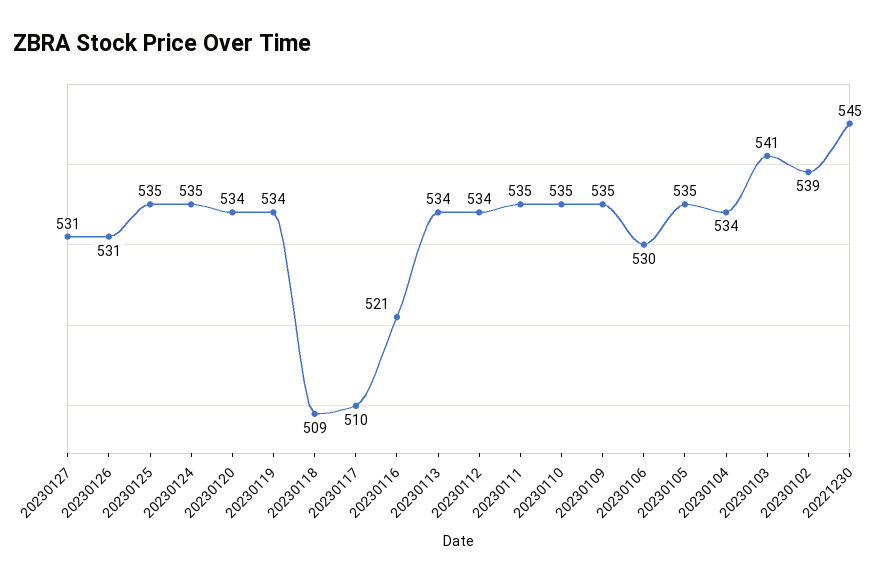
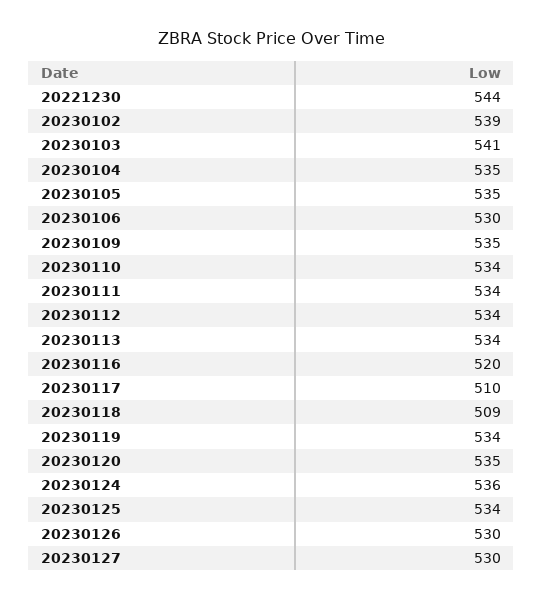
  {
-   "20230127": 531,
+   "20230127": 530,
-   "20230126": 531,
+   "20230126": 530,
-   "20230125": 535,
+   "20230125": 534,
-   "20230124": 535,
+   "20230124": 536,
-   "20230120": 534,
+   "20230120": 535,
    "20230119": 534,
    "20230118": 509,
    "20230117": 510,
-   "20230116": 521,
+   "20230116": 520,
    "20230113": 534,
    "20230112": 534,
-   "20230111": 535,
+   "20230111": 534,
-   "20230110": 535,
+   "20230110": 534,
    "20230109": 535,
    "20230106": 530,
    "20230105": 535,
-   "20230104": 534,
+   "20230104": 535,
    "20230103": 541,
    "20230102": 539,
-   "20221230": 545
+   "20221230": 544
  }

